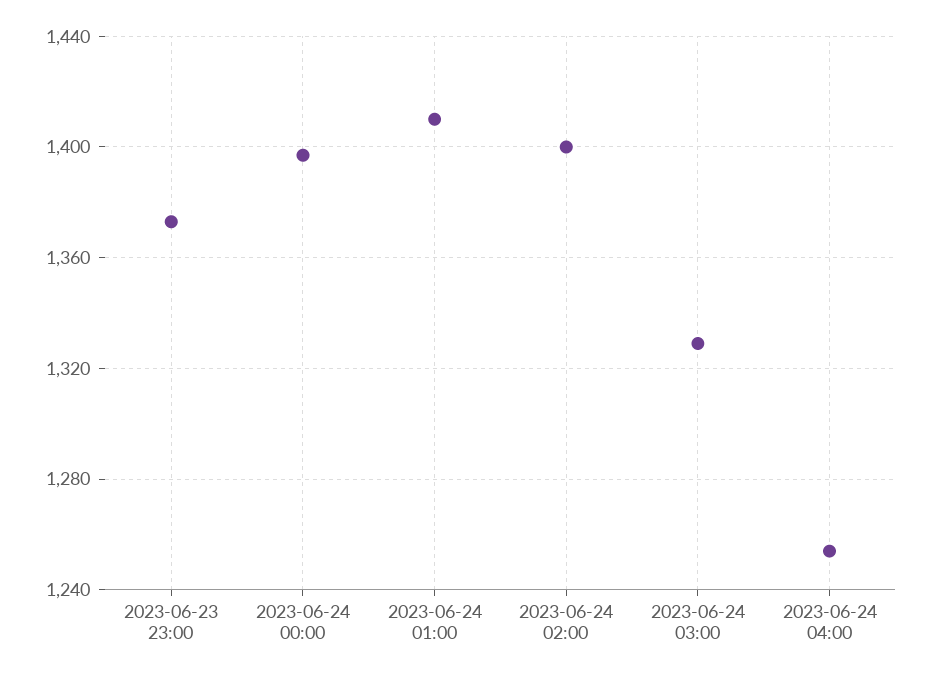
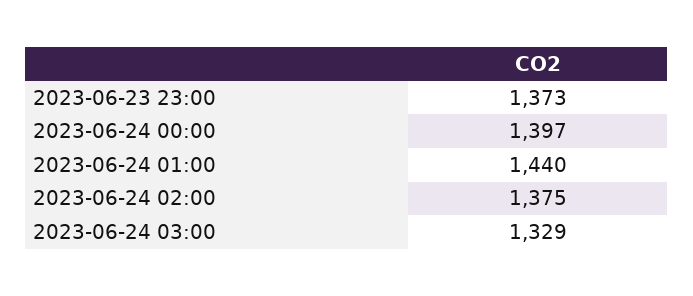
  {
    "2023-06-23 23:00": 1373,
    "2023-06-24 00:00": 1397,
-   "2023-06-24 01:00": 1410,
+   "2023-06-24 01:00": 1440,
-   "2023-06-24 02:00": 1400,
+   "2023-06-24 02:00": 1375,
-   "2023-06-24 03:00": 1329,
+   "2023-06-24 03:00": 1329
-   "2023-06-24 04:00": 1255
  }

